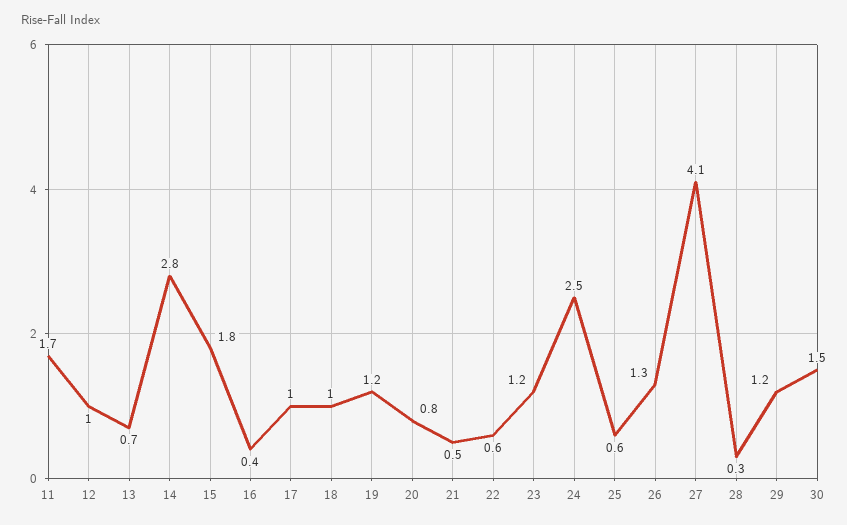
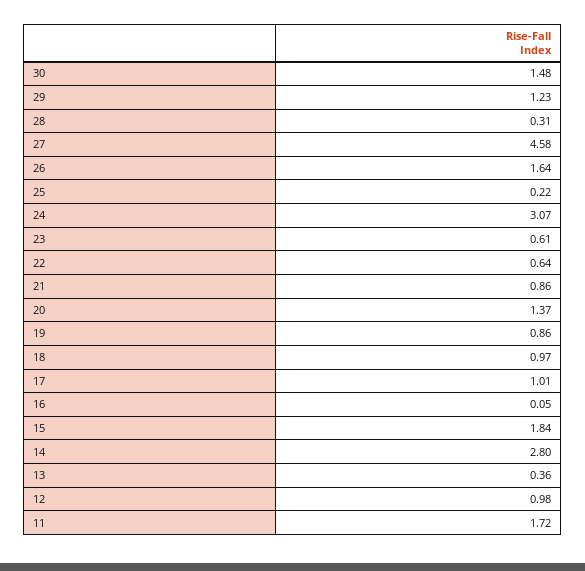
  {
    "11": 1.72,
    "12": 0.98,
-   "13": 0.7,
+   "13": 0.36,
    "14": 2.8,
    "15": 1.84,
-   "16": 0.4,
+   "16": 0.05,
    "17": 1.01,
    "18": 0.97,
-   "19": 1.2,
+   "19": 0.86,
-   "20": 0.8,
+   "20": 1.37,
-   "21": 0.5,
+   "21": 0.86,
    "22": 0.64,
-   "23": 1.2,
+   "23": 0.61,
-   "24": 2.5,
+   "24": 3.07,
-   "25": 0.6,
+   "25": 0.22,
-   "26": 1.3,
+   "26": 1.64,
-   "27": 4.1,
+   "27": 4.58,
    "28": 0.31,
    "29": 1.23,
    "30": 1.48
  }

